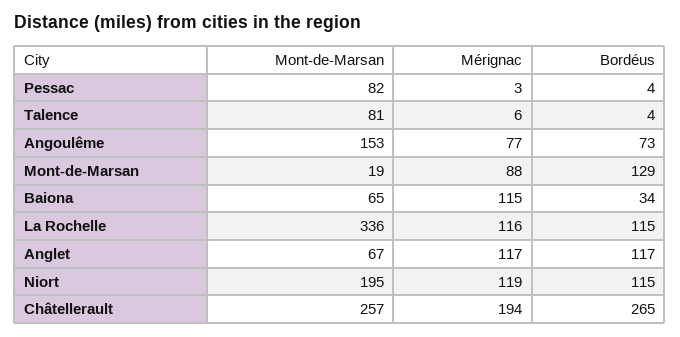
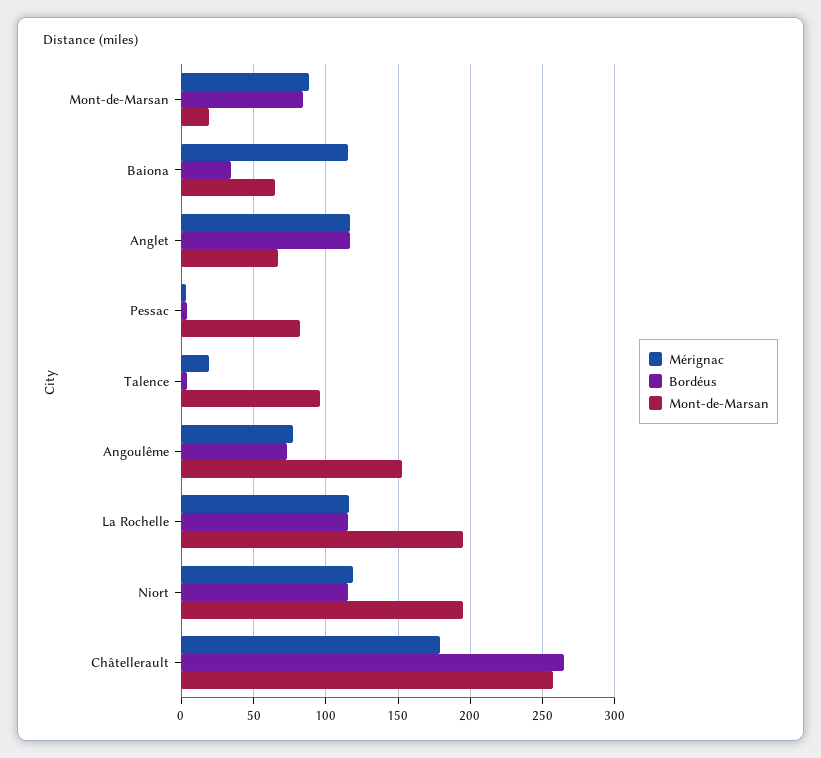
  {
    "Mont-de-Marsan": {
      "Pessac": 82,
-     "Talence": 81,
+     "Talence": 95,
      "Angoulême": 153,
      "Mont-de-Marsan": 19,
      "Baiona": 65,
-     "La Rochelle": 336,
+     "La Rochelle": 195,
      "Anglet": 67,
      "Niort": 195,
      "Châtellerault": 257
    },
    "Mérignac": {
      "Pessac": 3,
-     "Talence": 6,
+     "Talence": 20,
      "Angoulême": 77,
      "Mont-de-Marsan": 88,
      "Baiona": 115,
      "La Rochelle": 116,
      "Anglet": 117,
      "Niort": 119,
-     "Châtellerault": 194
+     "Châtellerault": 180
    },
    "Bordéus": {
      "Pessac": 4,
      "Talence": 4,
      "Angoulême": 73,
-     "Mont-de-Marsan": 129,
+     "Mont-de-Marsan": 85,
      "Baiona": 34,
      "La Rochelle": 115,
      "Anglet": 117,
      "Niort": 115,
      "Châtellerault": 265
    }
  }

